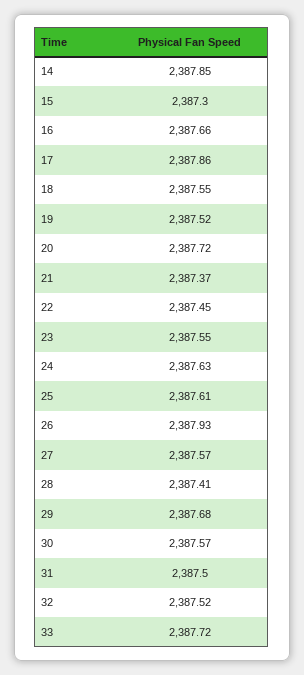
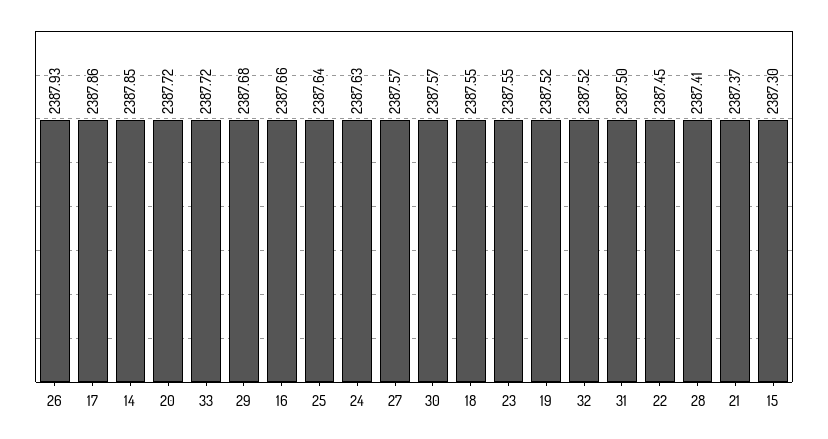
  {
    "14": 2387.85,
    "15": 2387.3,
    "16": 2387.66,
    "17": 2387.86,
    "18": 2387.55,
    "19": 2387.52,
    "20": 2387.72,
    "21": 2387.37,
    "22": 2387.45,
    "23": 2387.55,
    "24": 2387.63,
-   "25": 2387.61,
+   "25": 2387.64,
    "26": 2387.93,
    "27": 2387.57,
    "28": 2387.41,
    "29": 2387.68,
    "30": 2387.57,
    "31": 2387.5,
    "32": 2387.52,
    "33": 2387.72
  }

